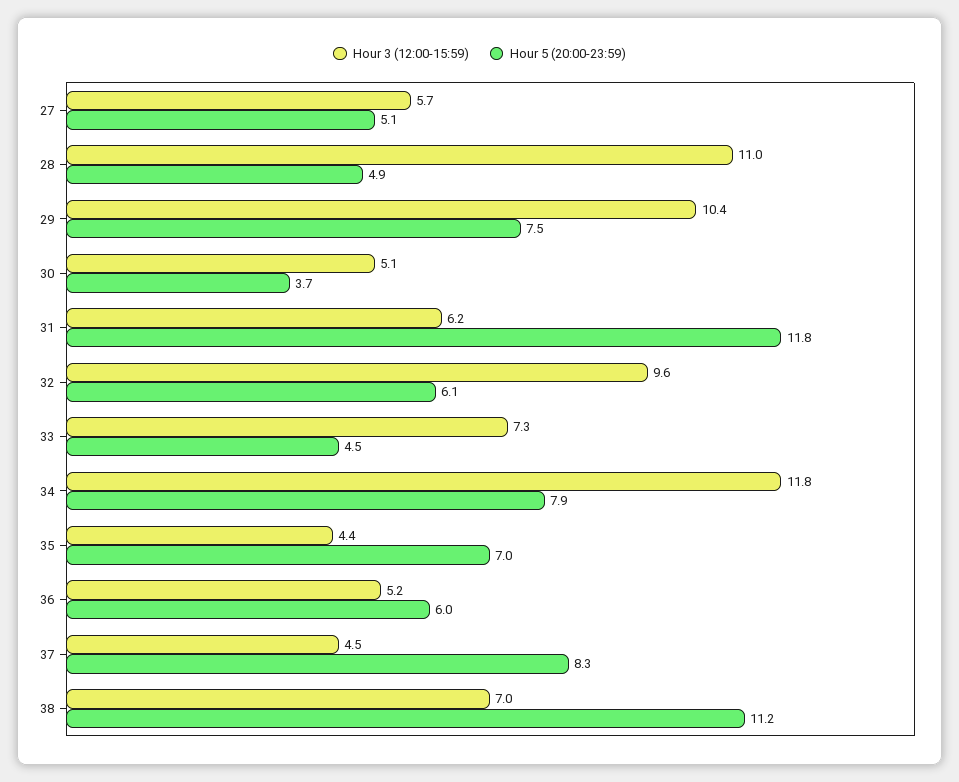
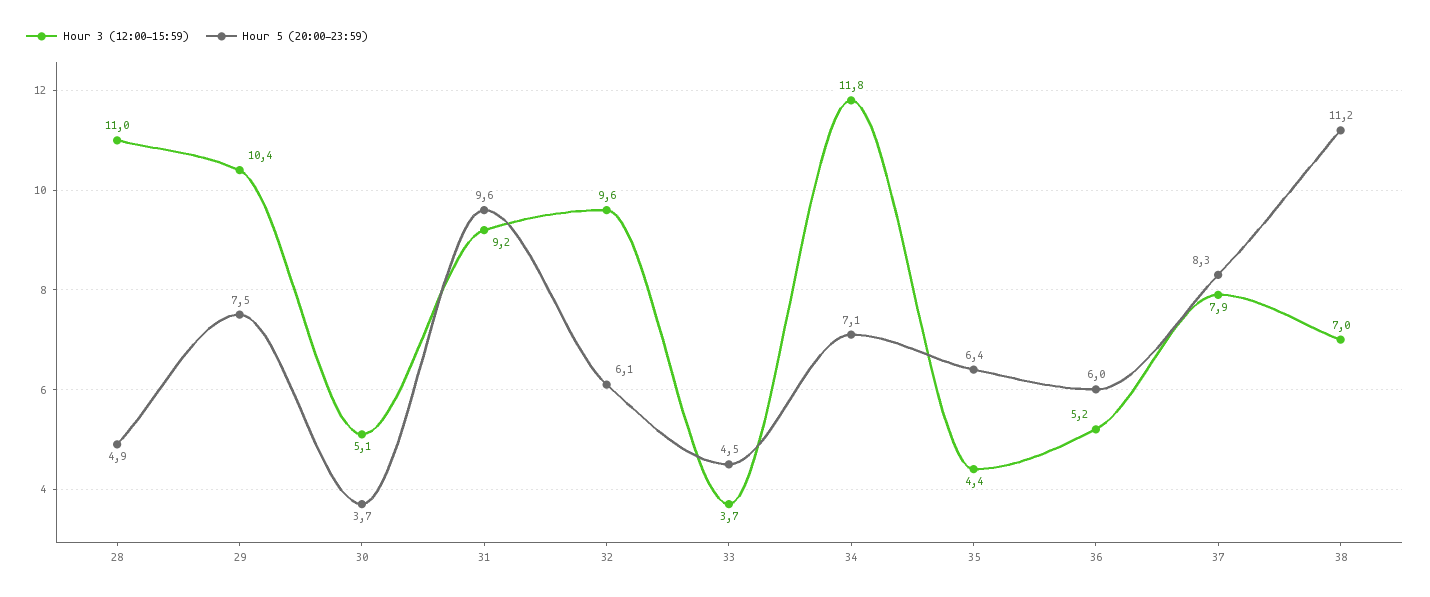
  {
    "Hour 3 (12:00-15:59)": {
-     "27": 5.7,
      "28": 11,
      "29": 10.4,
      "30": 5.1,
-     "31": 6.2,
+     "31": 9.2,
      "32": 9.6,
-     "33": 7.3,
+     "33": 3.7,
      "34": 11.8,
      "35": 4.4,
      "36": 5.2,
-     "37": 4.5,
+     "37": 7.9,
      "38": 7
    },
    "Hour 5 (20:00-23:59)": {
-     "27": 5.1,
      "28": 4.9,
      "29": 7.5,
      "30": 3.7,
-     "31": 11.8,
+     "31": 9.6,
      "32": 6.1,
      "33": 4.5,
-     "34": 7.9,
+     "34": 7.1,
-     "35": 7,
+     "35": 6.4,
      "36": 6,
      "37": 8.3,
      "38": 11.2
    }
  }

